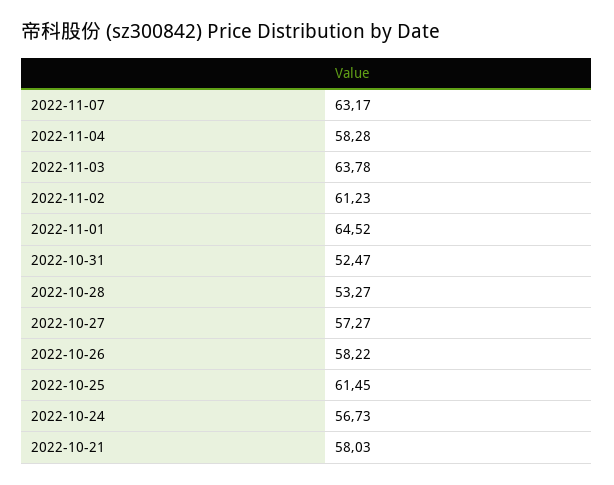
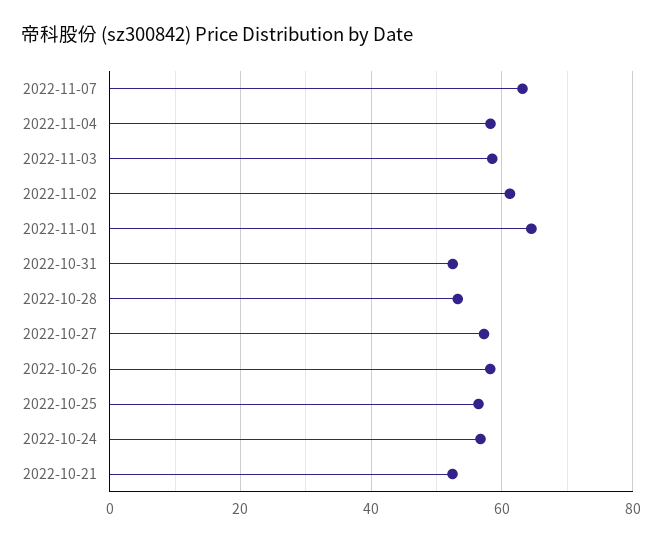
  {
    "2022-11-07": 63.17,
    "2022-11-04": 58.28,
-   "2022-11-03": 63.78,
+   "2022-11-03": 58,
    "2022-11-02": 61.23,
    "2022-11-01": 64.52,
    "2022-10-31": 52.47,
    "2022-10-28": 53.27,
    "2022-10-27": 57.27,
    "2022-10-26": 58.22,
-   "2022-10-25": 61.45,
+   "2022-10-25": 56,
    "2022-10-24": 56.73,
-   "2022-10-21": 58.03
+   "2022-10-21": 52
  }

